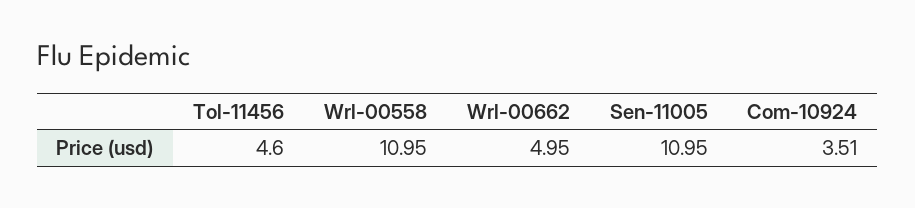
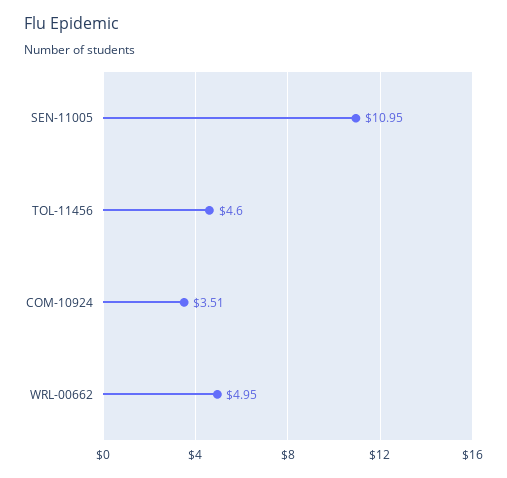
  {
    "Tol-11456": 4.6,
-   "Wrl-00558": 10.95,
    "Wrl-00662": 4.95,
    "Sen-11005": 10.95,
    "Com-10924": 3.51
  }

